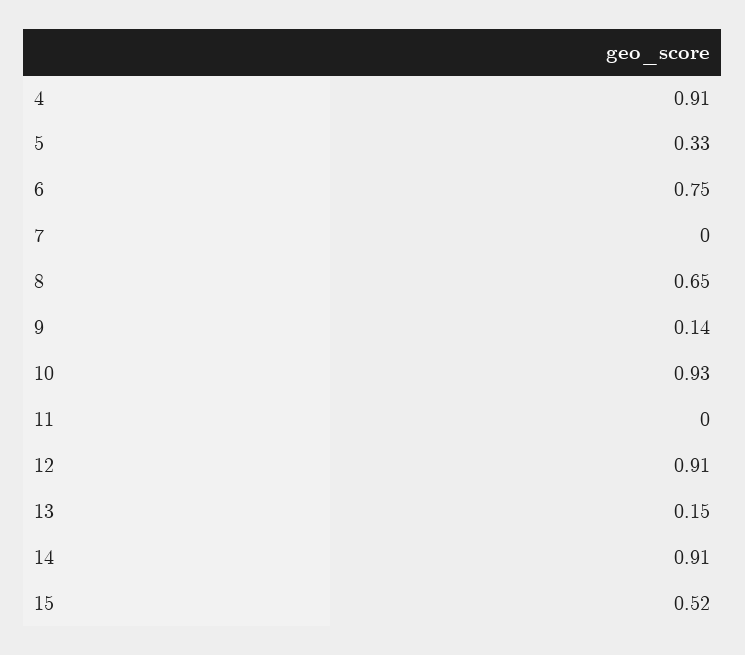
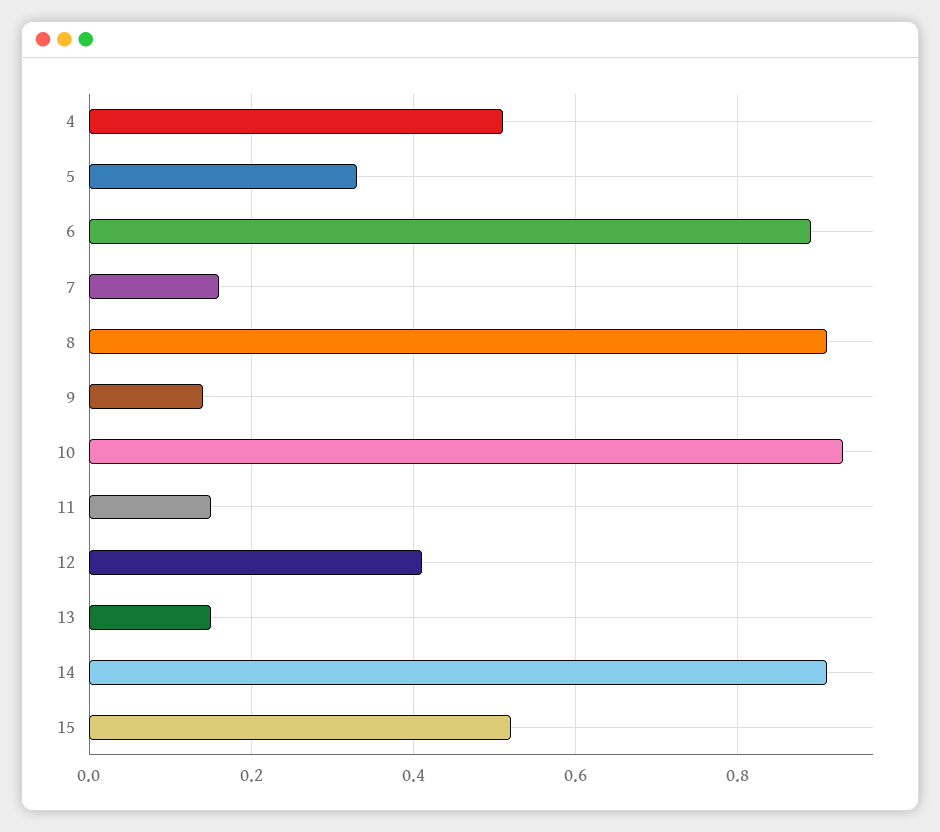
  {
-   "4": 0.91,
+   "4": 0.5,
    "5": 0.33,
-   "6": 0.75,
+   "6": 0.9,
-   "7": 0,
+   "7": 0.15,
-   "8": 0.65,
+   "8": 0.9,
    "9": 0.14,
    "10": 0.93,
-   "11": 0,
+   "11": 0.15,
-   "12": 0.91,
+   "12": 0.4,
    "13": 0.15,
    "14": 0.91,
    "15": 0.52
  }

